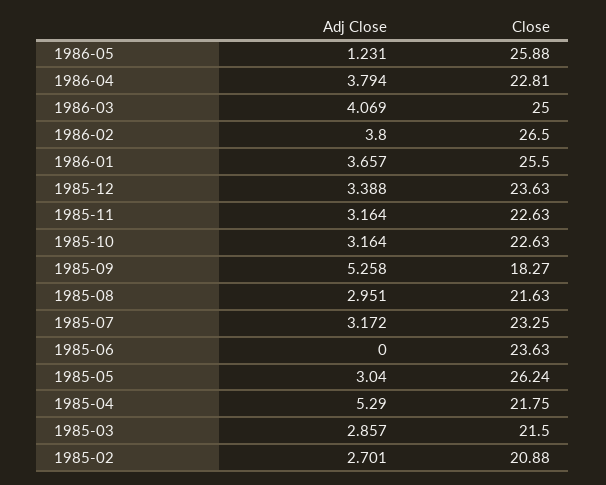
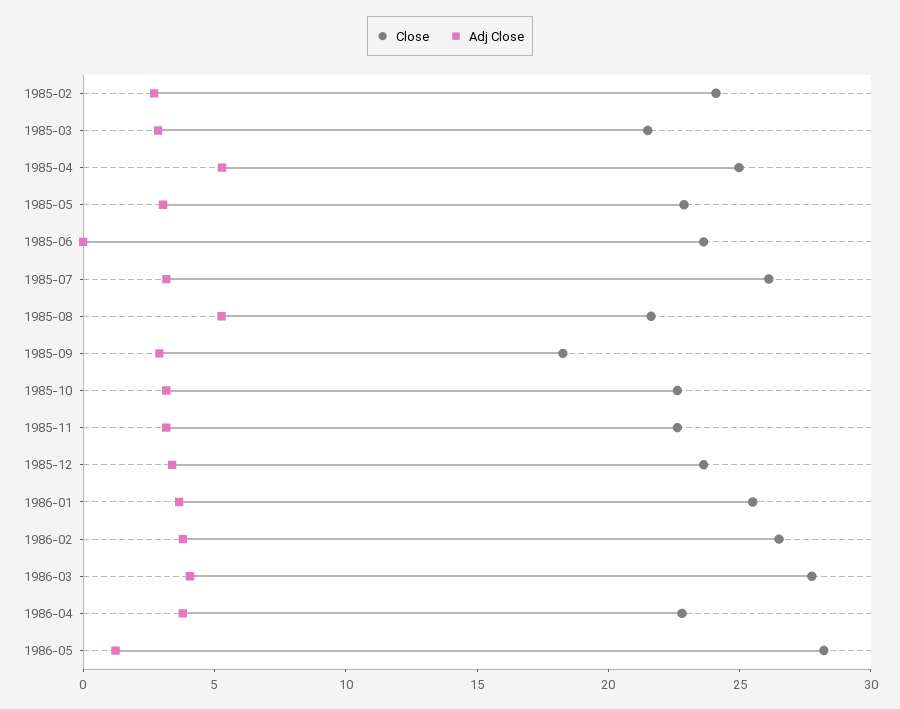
  {
    "Adj Close": {
      "1986-05": 1.231,
      "1986-04": 3.794,
      "1986-03": 4.069,
      "1986-02": 3.8,
      "1986-01": 3.657,
      "1985-12": 3.388,
      "1985-11": 3.164,
      "1985-10": 3.164,
-     "1985-09": 5.258,
+     "1985-09": 3,
-     "1985-08": 2.951,
+     "1985-08": 5,
      "1985-07": 3.172,
      "1985-06": 0,
      "1985-05": 3.04,
      "1985-04": 5.29,
      "1985-03": 2.857,
      "1985-02": 2.701
    },
    "Close": {
-     "1986-05": 25.88,
+     "1986-05": 28,
      "1986-04": 22.81,
-     "1986-03": 25,
+     "1986-03": 28,
      "1986-02": 26.5,
      "1986-01": 25.5,
      "1985-12": 23.63,
      "1985-11": 22.63,
      "1985-10": 22.63,
      "1985-09": 18.27,
      "1985-08": 21.63,
-     "1985-07": 23.25,
+     "1985-07": 26,
      "1985-06": 23.63,
-     "1985-05": 26.24,
+     "1985-05": 23,
-     "1985-04": 21.75,
+     "1985-04": 25,
      "1985-03": 21.5,
-     "1985-02": 20.88
+     "1985-02": 24
    }
  }

